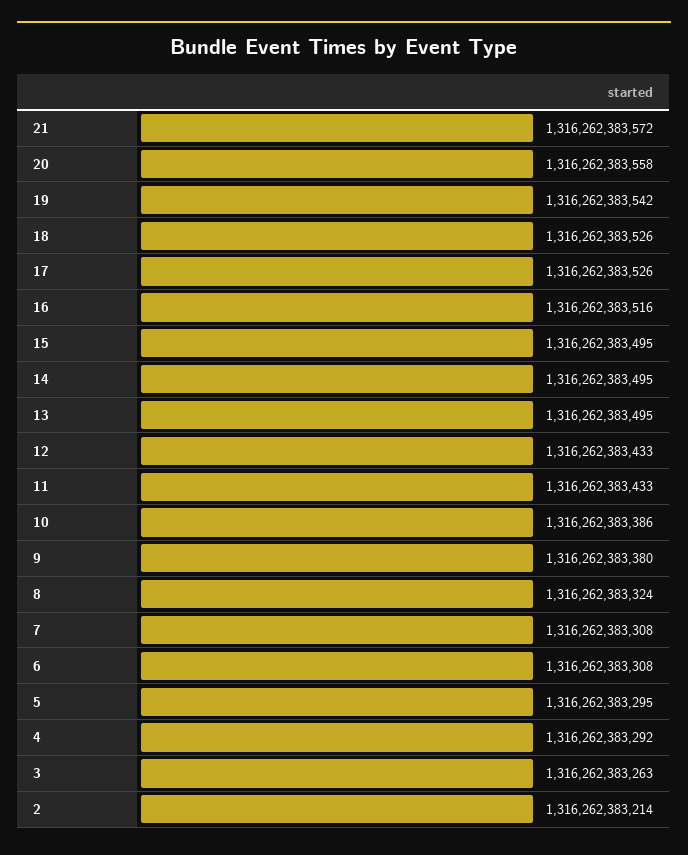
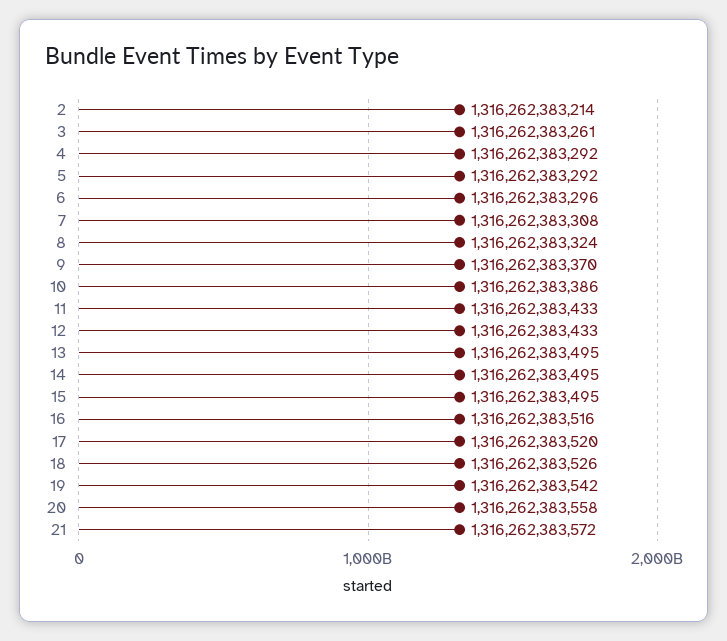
  {
    "21": 1316262383572,
    "20": 1316262383558,
    "19": 1316262383542,
    "18": 1316262383526,
-   "17": 1316262383526,
+   "17": 1316262383520,
    "16": 1316262383516,
    "15": 1316262383495,
    "14": 1316262383495,
    "13": 1316262383495,
    "12": 1316262383433,
    "11": 1316262383433,
    "10": 1316262383386,
-   "9": 1316262383380,
+   "9": 1316262383370,
    "8": 1316262383324,
    "7": 1316262383308,
-   "6": 1316262383308,
+   "6": 1316262383296,
-   "5": 1316262383295,
+   "5": 1316262383292,
    "4": 1316262383292,
-   "3": 1316262383263,
+   "3": 1316262383261,
    "2": 1316262383214
  }

